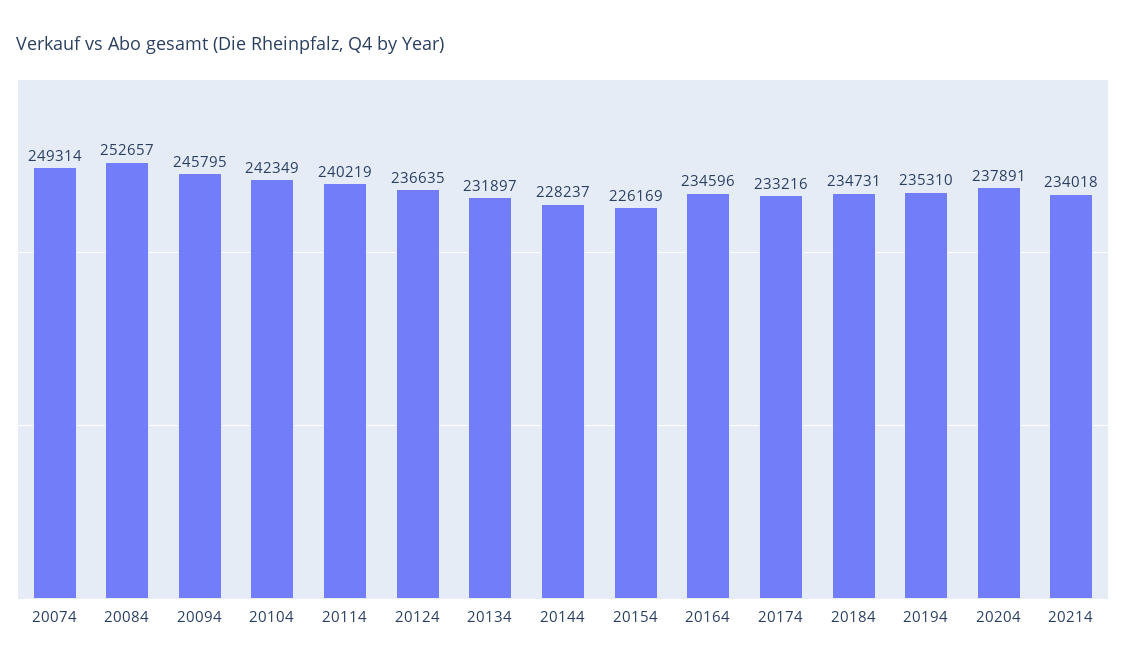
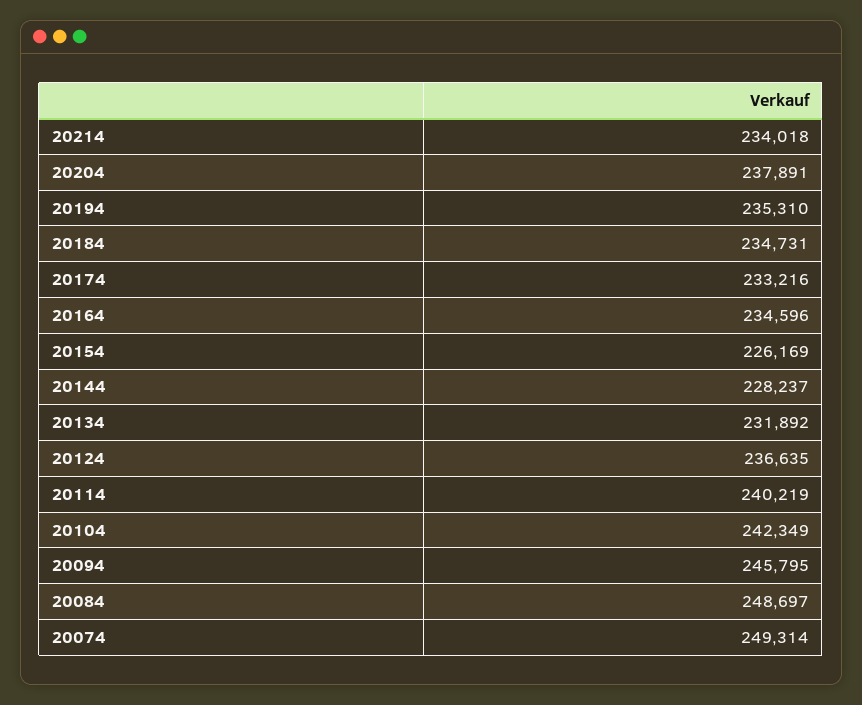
  {
    "20074": 249314,
-   "20084": 252657,
+   "20084": 248697,
    "20094": 245795,
    "20104": 242349,
    "20114": 240219,
    "20124": 236635,
-   "20134": 231897,
+   "20134": 231892,
    "20144": 228237,
    "20154": 226169,
    "20164": 234596,
    "20174": 233216,
    "20184": 234731,
    "20194": 235310,
    "20204": 237891,
    "20214": 234018
  }

